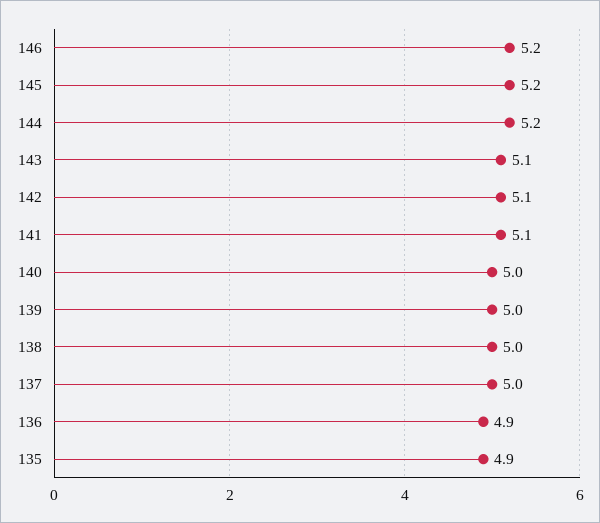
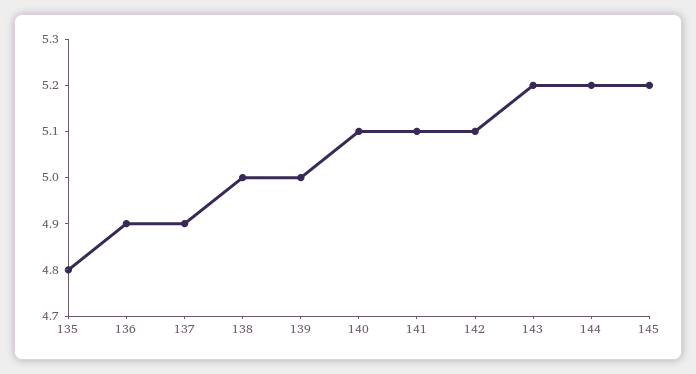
  {
-   "146": 5.2,
    "145": 5.2,
    "144": 5.2,
-   "143": 5.1,
+   "143": 5.2,
    "142": 5.1,
    "141": 5.1,
-   "140": 5,
+   "140": 5.1,
    "139": 5,
    "138": 5,
-   "137": 5,
+   "137": 4.9,
    "136": 4.9,
-   "135": 4.9
+   "135": 4.8
  }

